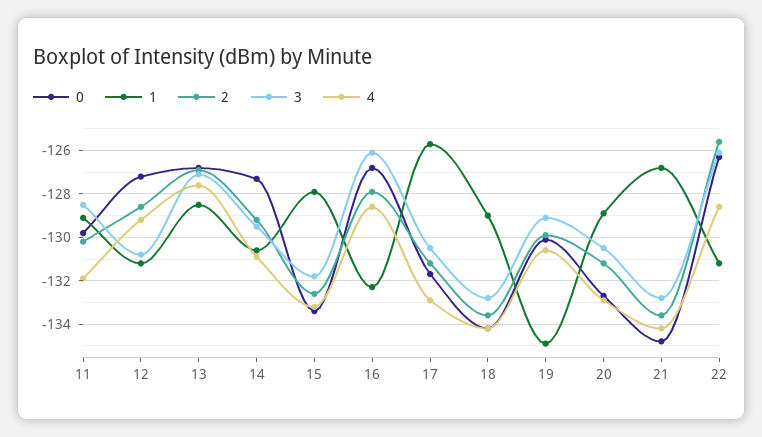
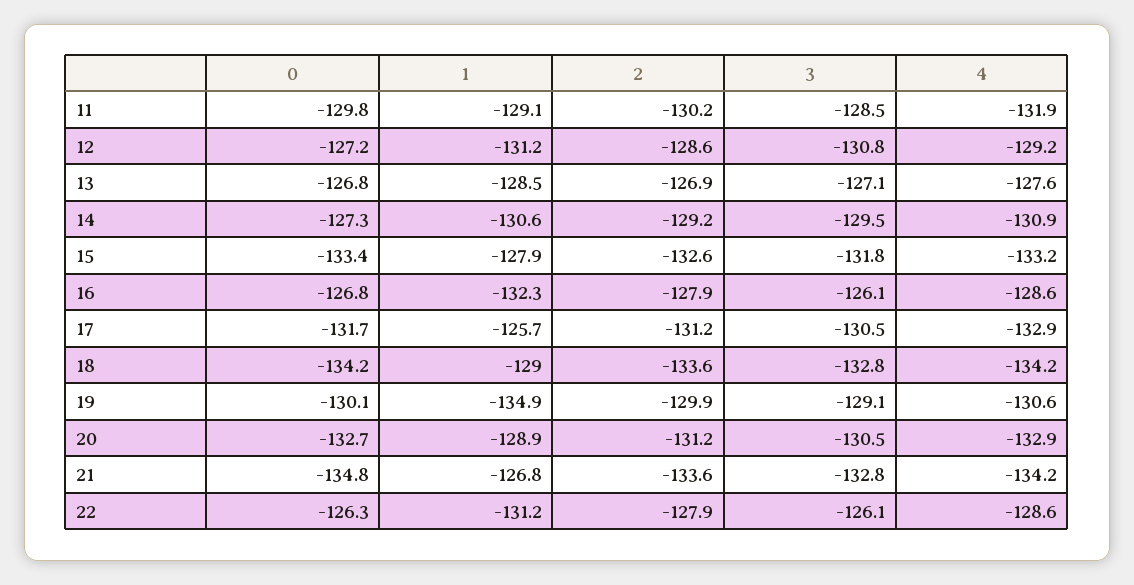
  {
    "0": {
      "11": -129.8,
      "12": -127.2,
      "13": -126.8,
      "14": -127.3,
      "15": -133.4,
      "16": -126.8,
      "17": -131.7,
      "18": -134.2,
      "19": -130.1,
      "20": -132.7,
      "21": -134.8,
      "22": -126.3
    },
    "1": {
      "11": -129.1,
      "12": -131.2,
      "13": -128.5,
      "14": -130.6,
      "15": -127.9,
      "16": -132.3,
      "17": -125.7,
      "18": -129,
      "19": -134.9,
      "20": -128.9,
      "21": -126.8,
      "22": -131.2
    },
    "2": {
      "11": -130.2,
      "12": -128.6,
      "13": -126.9,
      "14": -129.2,
      "15": -132.6,
      "16": -127.9,
      "17": -131.2,
      "18": -133.6,
      "19": -129.9,
      "20": -131.2,
      "21": -133.6,
-     "22": -125.5
+     "22": -127.9
    },
    "3": {
      "11": -128.5,
      "12": -130.8,
      "13": -127.1,
      "14": -129.5,
      "15": -131.8,
      "16": -126.1,
      "17": -130.5,
      "18": -132.8,
      "19": -129.1,
      "20": -130.5,
      "21": -132.8,
      "22": -126.1
    },
    "4": {
      "11": -131.9,
      "12": -129.2,
      "13": -127.6,
      "14": -130.9,
      "15": -133.2,
      "16": -128.6,
      "17": -132.9,
      "18": -134.2,
      "19": -130.6,
      "20": -132.9,
      "21": -134.2,
      "22": -128.6
    }
  }

